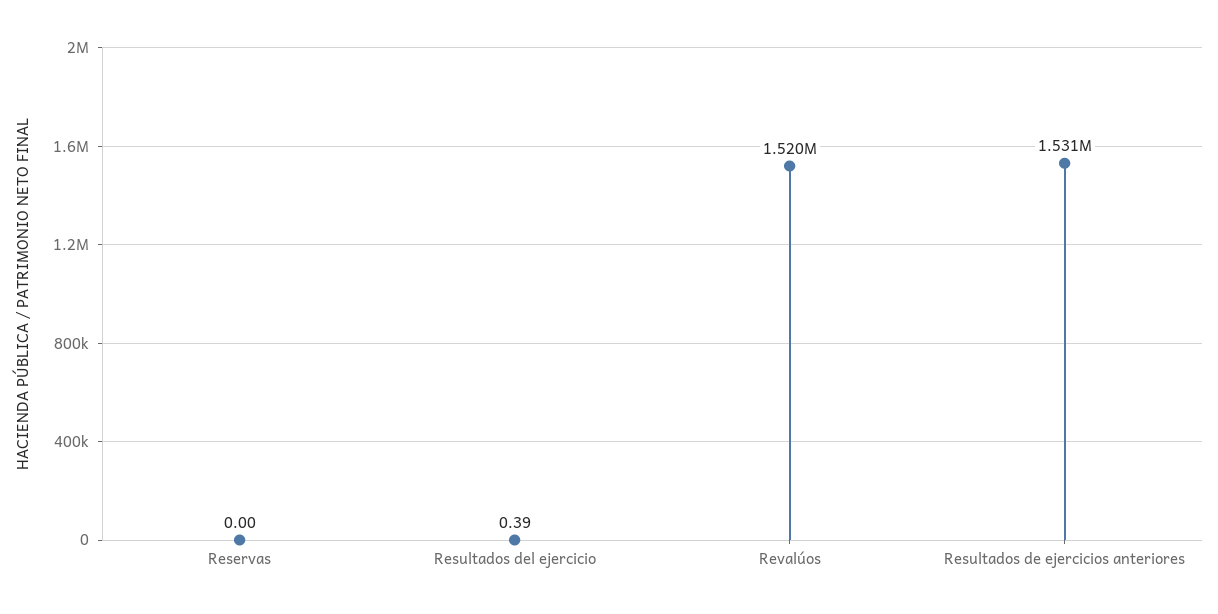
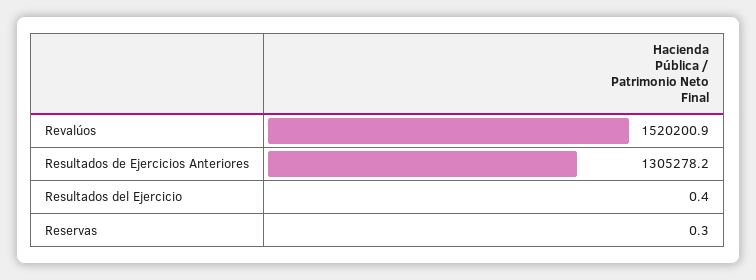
  {
-   "Reservas": 0,
+   "Reservas": 0.3,
    "Resultados del ejercicio": 0.39,
    "Revalúos": 1520200.9,
-   "Resultados de ejercicios anteriores": 1531000
+   "Resultados de ejercicios anteriores": 1305278.2
  }

